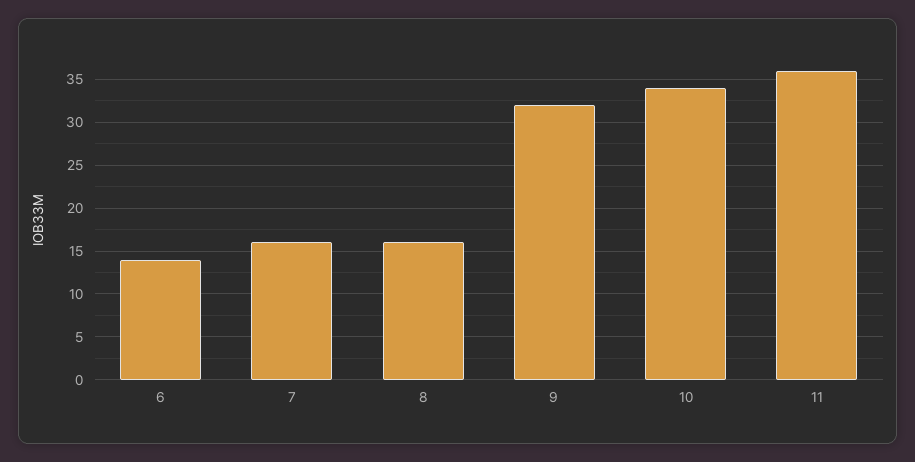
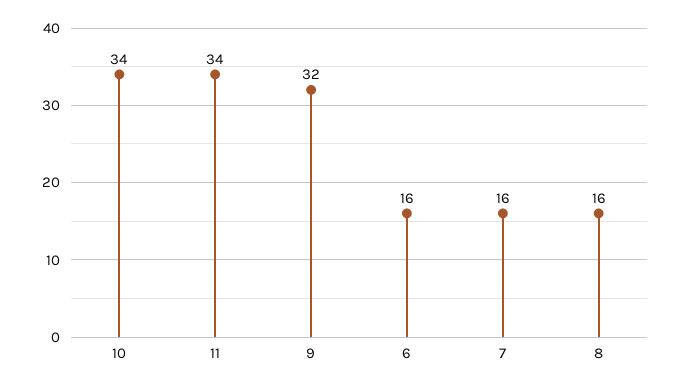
  {
-   "6": 14,
+   "6": 16,
    "7": 16,
    "8": 16,
    "9": 32,
    "10": 34,
-   "11": 36
+   "11": 34
  }

